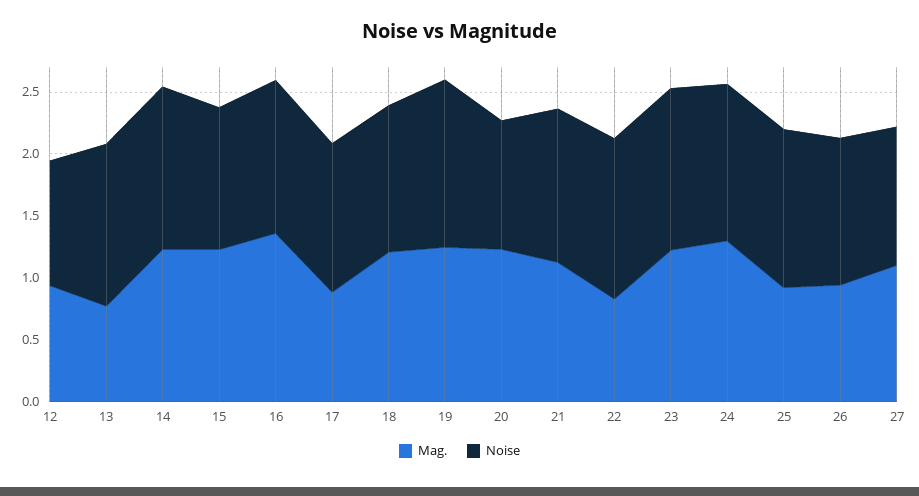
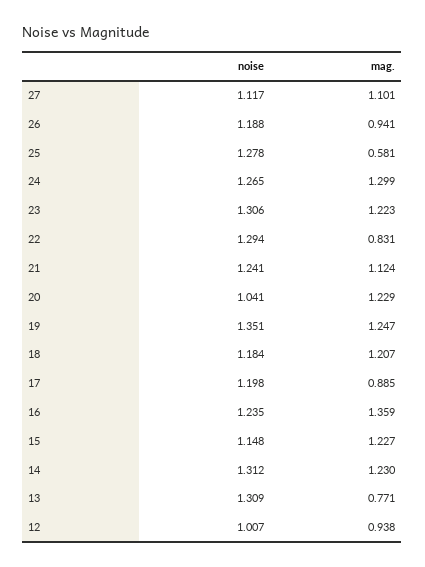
  {
    "Mag.": {
      "12": 0.938,
      "13": 0.771,
      "14": 1.23,
      "15": 1.227,
      "16": 1.359,
      "17": 0.885,
      "18": 1.207,
      "19": 1.247,
      "20": 1.229,
      "21": 1.124,
      "22": 0.831,
      "23": 1.223,
      "24": 1.299,
-     "25": 0.9,
+     "25": 0.581,
      "26": 0.941,
      "27": 1.101
    },
    "Noise": {
      "12": 1.007,
      "13": 1.309,
      "14": 1.312,
      "15": 1.148,
      "16": 1.235,
      "17": 1.198,
      "18": 1.184,
      "19": 1.351,
      "20": 1.041,
      "21": 1.241,
      "22": 1.294,
      "23": 1.306,
      "24": 1.265,
      "25": 1.278,
      "26": 1.188,
      "27": 1.117
    }
  }

